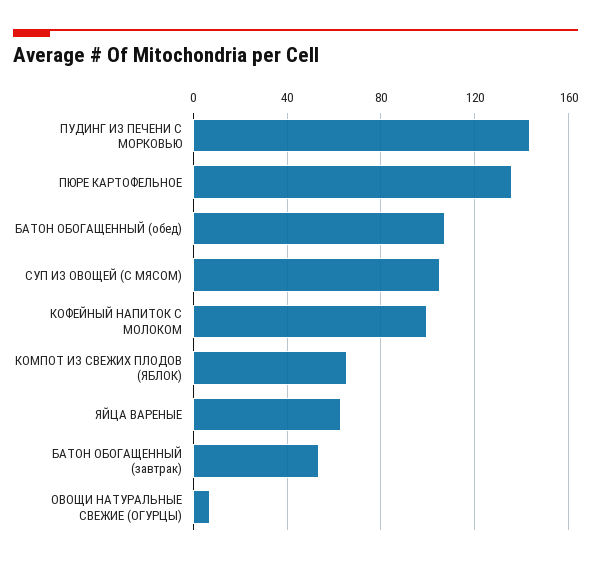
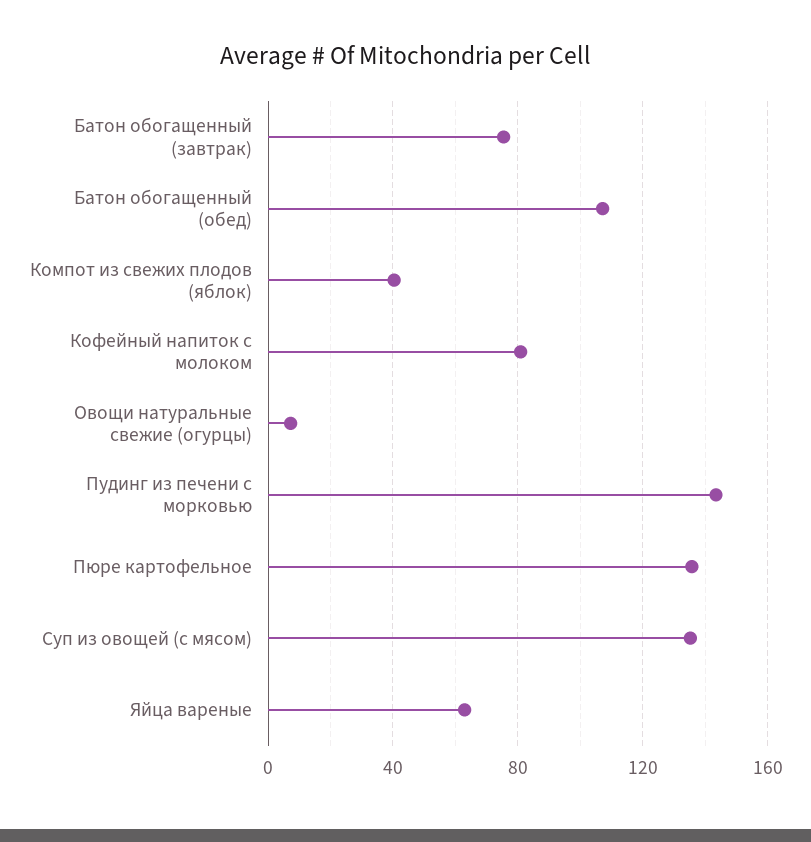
  {
    "ПУДИНГ ИЗ ПЕЧЕНИ С МОРКОВЬЮ": 145,
    "ПЮРЕ КАРТОФЕЛЬНОЕ": 135,
    "БАТОН ОБОГАЩЕННЫЙ (обед)": 105,
-   "СУП ИЗ ОВОЩЕЙ (С МЯСОМ)": 105,
+   "СУП ИЗ ОВОЩЕЙ (С МЯСОМ)": 135,
-   "КОФЕЙНЫЙ НАПИТОК С МОЛОКОМ": 100,
+   "КОФЕЙНЫЙ НАПИТОК С МОЛОКОМ": 80,
-   "КОМПОТ ИЗ СВЕЖИХ ПЛОДОВ (ЯБЛОК)": 65,
+   "КОМПОТ ИЗ СВЕЖИХ ПЛОДОВ (ЯБЛОК)": 40,
    "ЯЙЦА ВАРЕНЫЕ": 65,
-   "БАТОН ОБОГАЩЕННЫЙ (завтрак)": 55,
+   "БАТОН ОБОГАЩЕННЫЙ (завтрак)": 75,
    "ОВОЩИ НАТУРАЛЬНЫЕ СВЕЖИЕ (ОГУРЦЫ)": 5
  }

